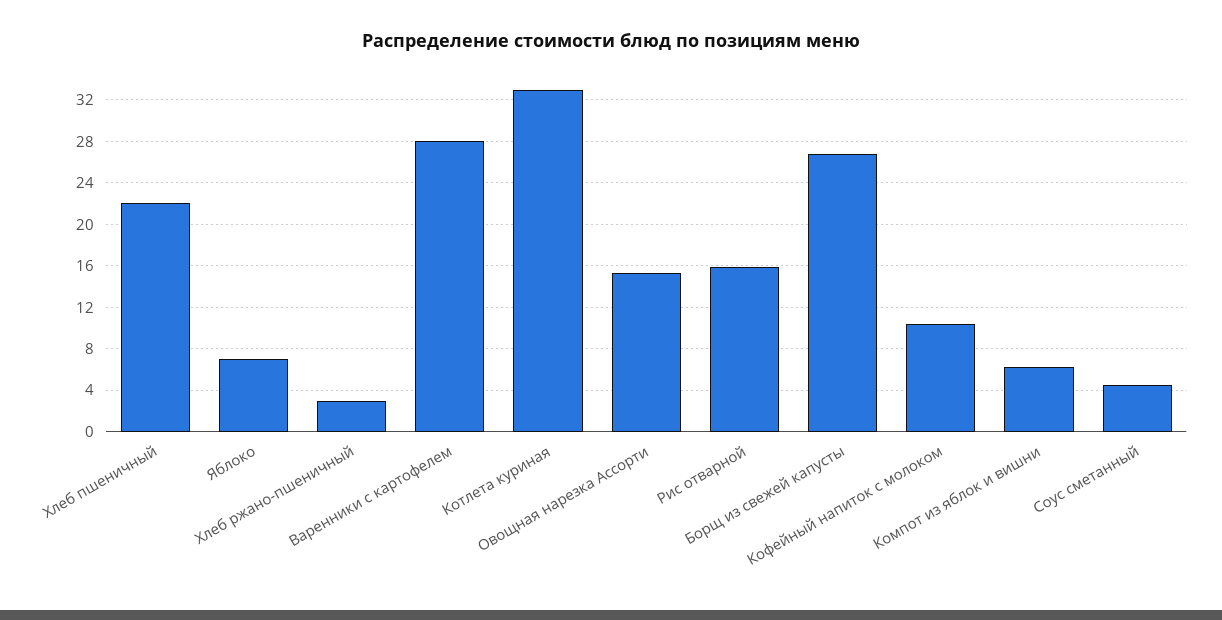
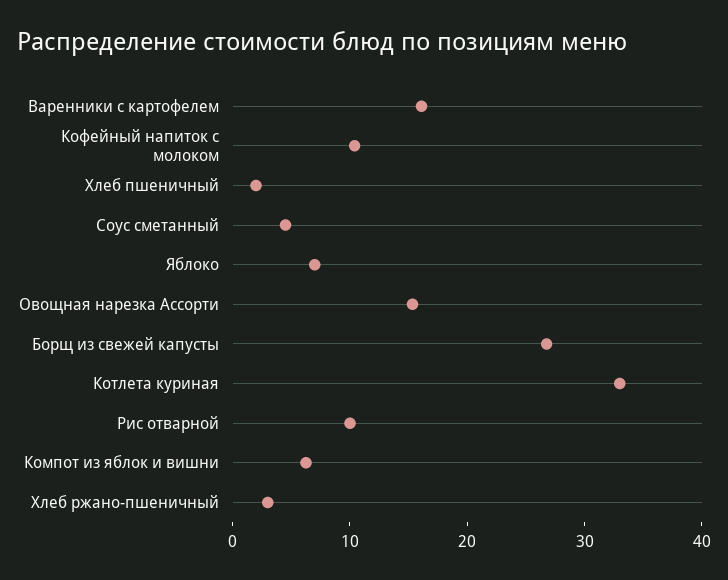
  {
-   "Хлеб пшеничный": 22,
+   "Хлеб пшеничный": 2,
    "Яблоко": 7,
    "Хлеб ржано-пшеничный": 3,
-   "Варенники с картофелем": 28,
+   "Варенники с картофелем": 16,
    "Котлета куриная": 33,
    "Овощная нарезка Ассорти": 15,
-   "Рис отварной": 16,
+   "Рис отварной": 10,
    "Борщ из свежей капусты": 27,
    "Кофейный напиток с молоком": 10,
    "Компот из яблок и вишни": 6,
    "Соус сметанный": 5
  }

